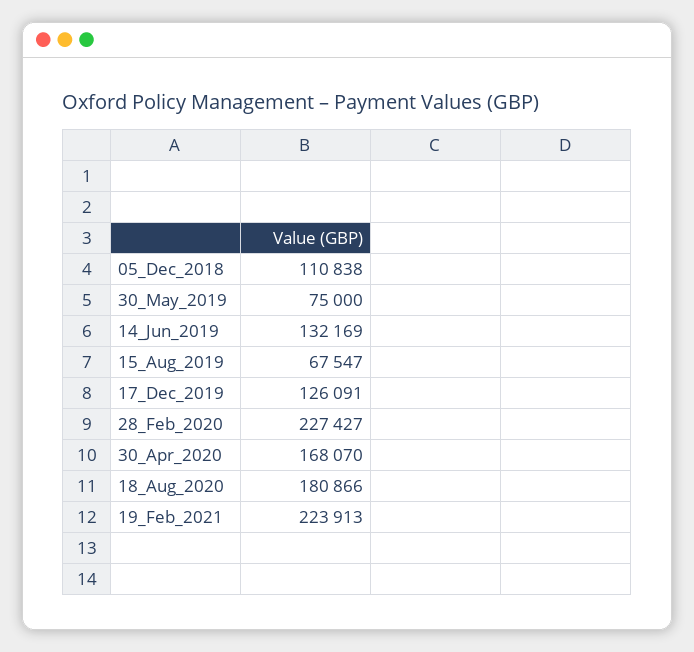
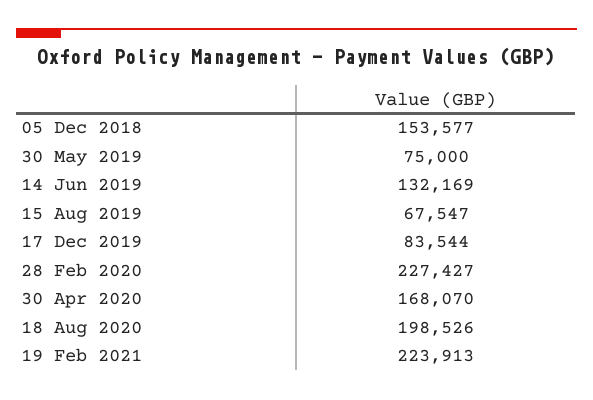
  {
-   "05_Dec_2018": 110838,
+   "05_Dec_2018": 153577,
    "30_May_2019": 75000,
    "14_Jun_2019": 132169,
    "15_Aug_2019": 67547,
-   "17_Dec_2019": 126091,
+   "17_Dec_2019": 83544,
    "28_Feb_2020": 227427,
    "30_Apr_2020": 168070,
-   "18_Aug_2020": 180866,
+   "18_Aug_2020": 198526,
    "19_Feb_2021": 223913
  }

